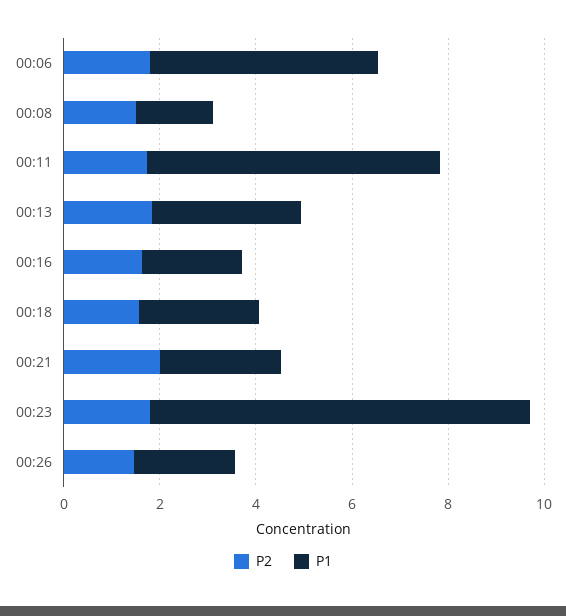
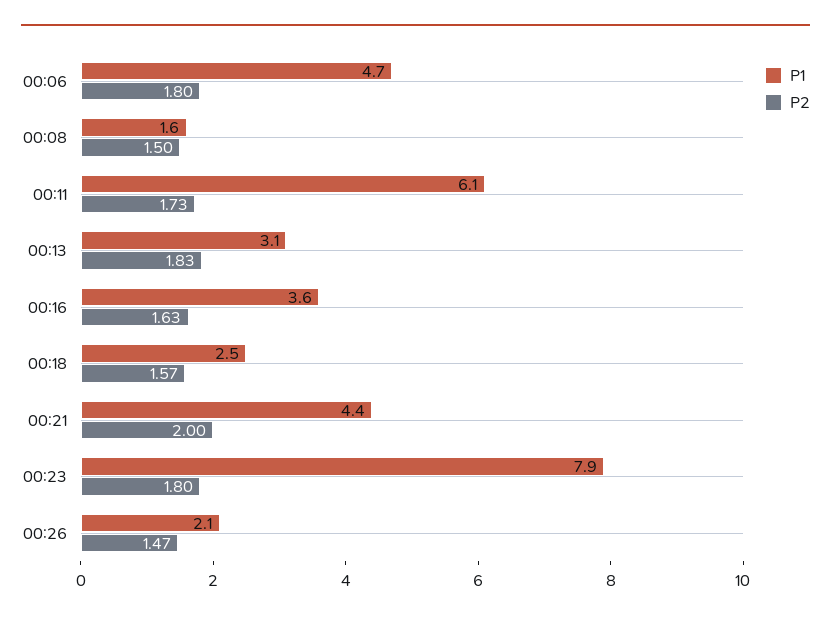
  {
    "P2": {
      "00:06": 1.8,
      "00:08": 1.5,
      "00:11": 1.73,
      "00:13": 1.83,
      "00:16": 1.63,
      "00:18": 1.57,
      "00:21": 2,
      "00:23": 1.8,
      "00:26": 1.47
    },
    "P1": {
      "00:06": 4.7,
      "00:08": 1.6,
      "00:11": 6.1,
      "00:13": 3.1,
-     "00:16": 2,
+     "00:16": 3.6,
      "00:18": 2.5,
-     "00:21": 2.5,
+     "00:21": 4.4,
      "00:23": 7.9,
      "00:26": 2.1
    }
  }

